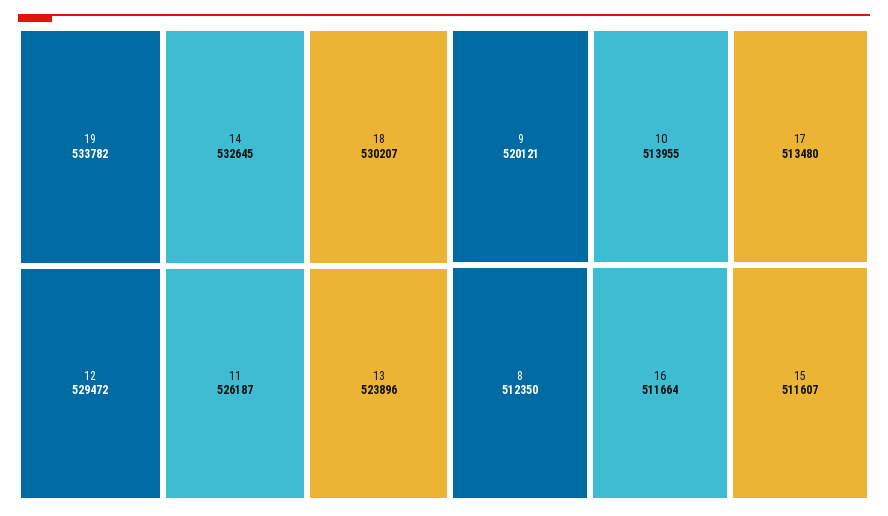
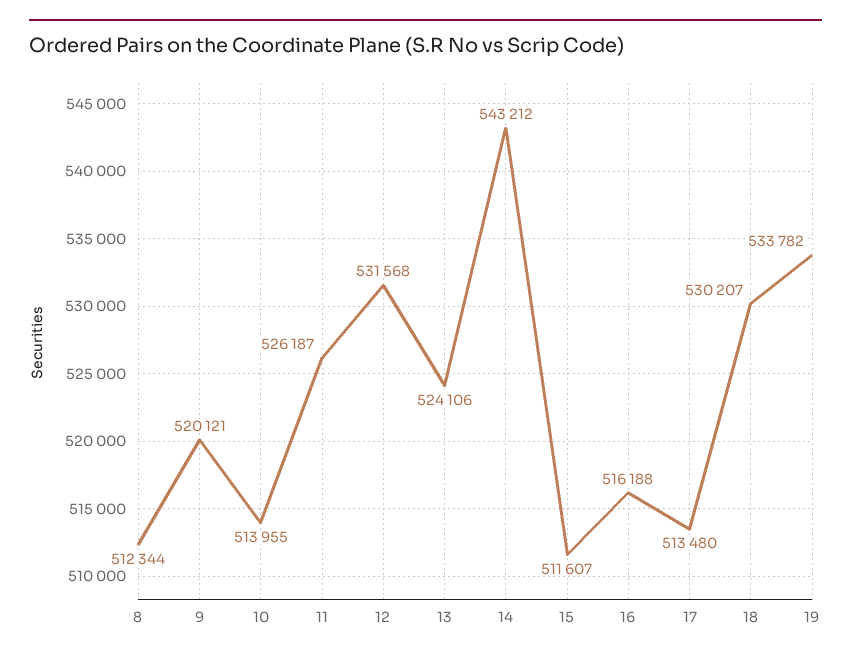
  {
    "19": 533782,
-   "14": 532645,
+   "14": 543212,
    "18": 530207,
-   "12": 529472,
+   "12": 531568,
    "11": 526187,
-   "13": 523896,
+   "13": 524106,
    "9": 520121,
    "10": 513955,
    "17": 513480,
-   "8": 512350,
+   "8": 512344,
-   "16": 511664,
+   "16": 516188,
    "15": 511607
  }

